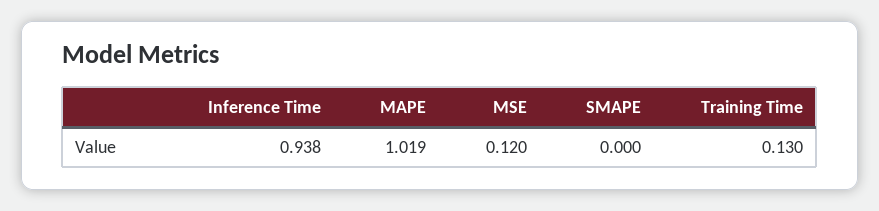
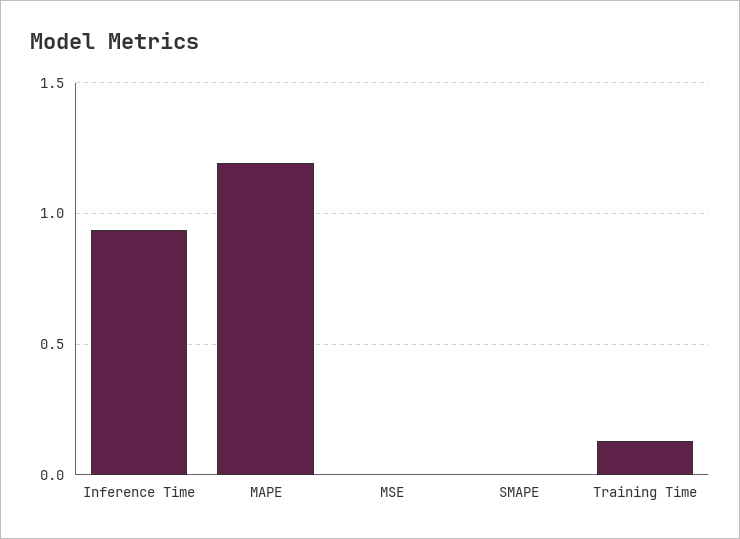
  {
    "Inference Time": 0.938,
-   "MAPE": 1.019,
+   "MAPE": 1.2,
-   "MSE": 0.12,
+   "MSE": 0,
    "SMAPE": 0,
    "Training Time": 0.13
  }

